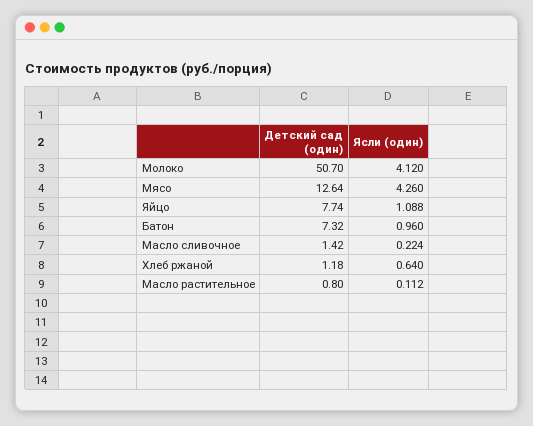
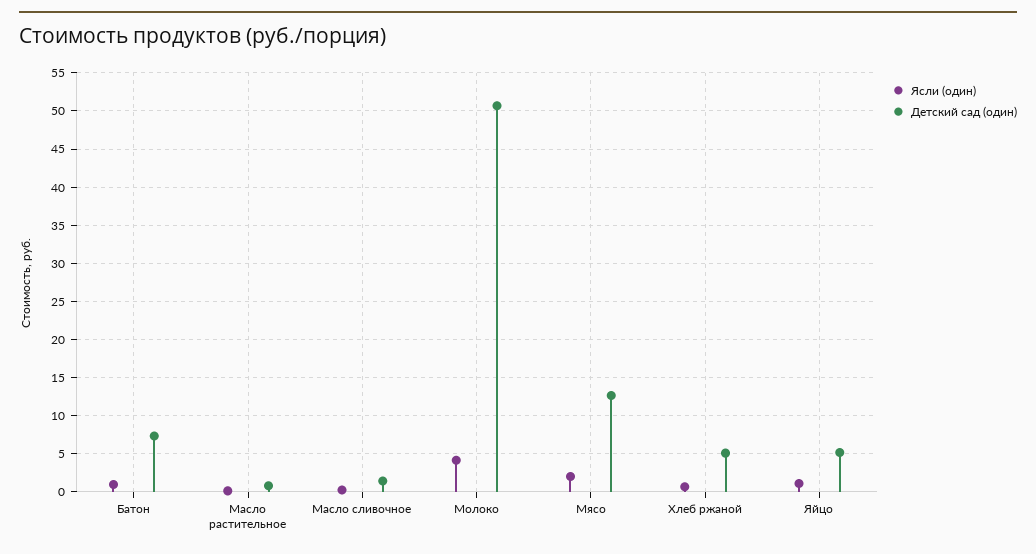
  {
    "Детский сад (один)": {
      "Молоко": 50.7,
      "Мясо": 12.64,
-     "Яйцо": 7.74,
+     "Яйцо": 5,
      "Батон": 7.32,
      "Масло сливочное": 1.42,
-     "Хлеб ржаной": 1.18,
+     "Хлеб ржаной": 5,
      "Масло растительное": 0.8
    },
    "Ясли (один)": {
      "Молоко": 4.12,
-     "Мясо": 4.26,
+     "Мясо": 2,
      "Яйцо": 1.088,
      "Батон": 0.96,
      "Масло сливочное": 0.224,
      "Хлеб ржаной": 0.64,
      "Масло растительное": 0.112
    }
  }

